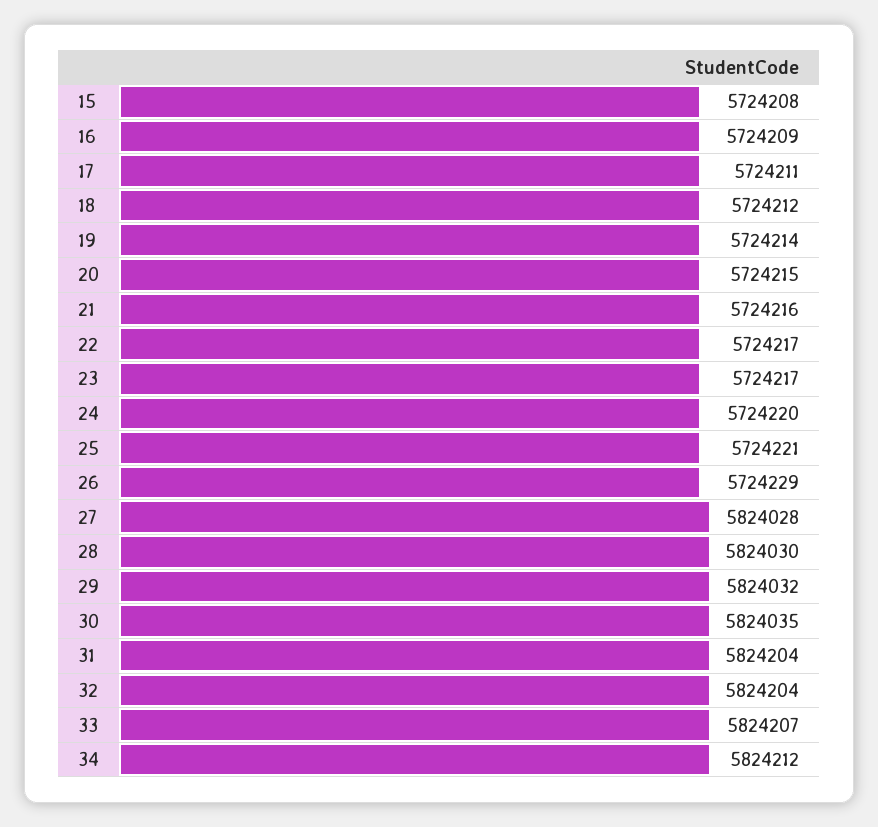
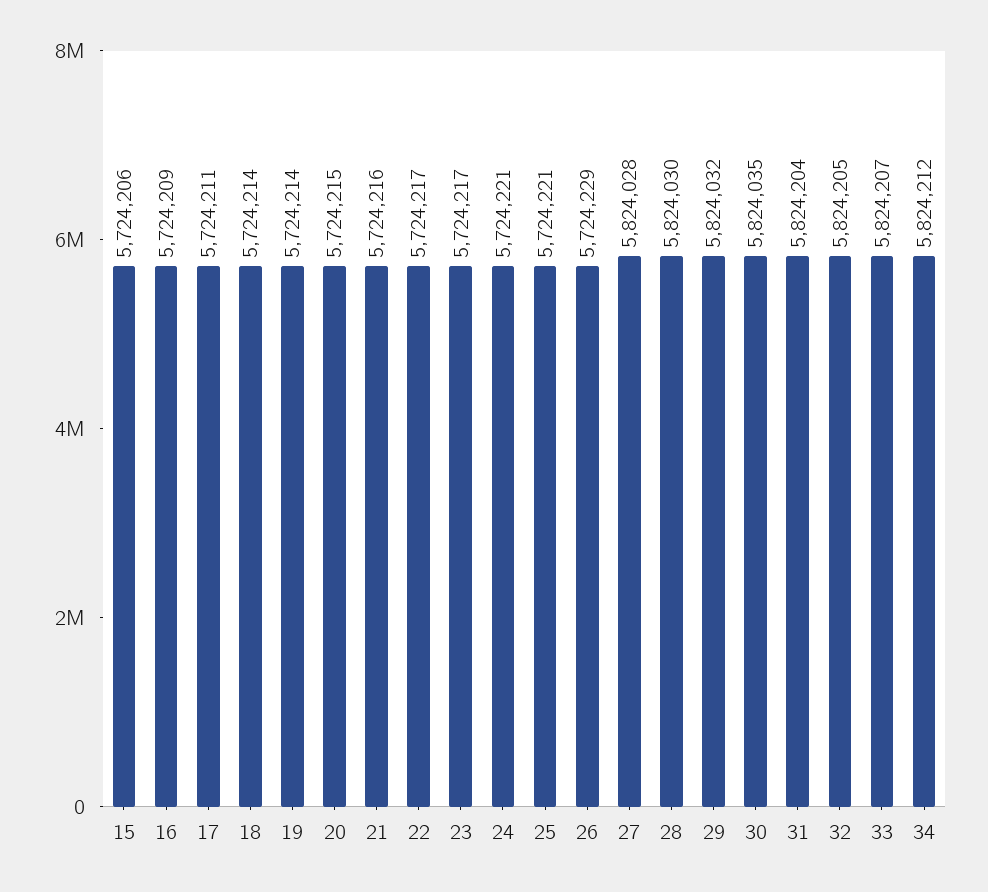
  {
-   "15": 5724208,
+   "15": 5724206,
    "16": 5724209,
    "17": 5724211,
-   "18": 5724212,
+   "18": 5724214,
    "19": 5724214,
    "20": 5724215,
    "21": 5724216,
    "22": 5724217,
    "23": 5724217,
-   "24": 5724220,
+   "24": 5724221,
    "25": 5724221,
    "26": 5724229,
    "27": 5824028,
    "28": 5824030,
    "29": 5824032,
    "30": 5824035,
    "31": 5824204,
-   "32": 5824204,
+   "32": 5824205,
    "33": 5824207,
    "34": 5824212
  }

